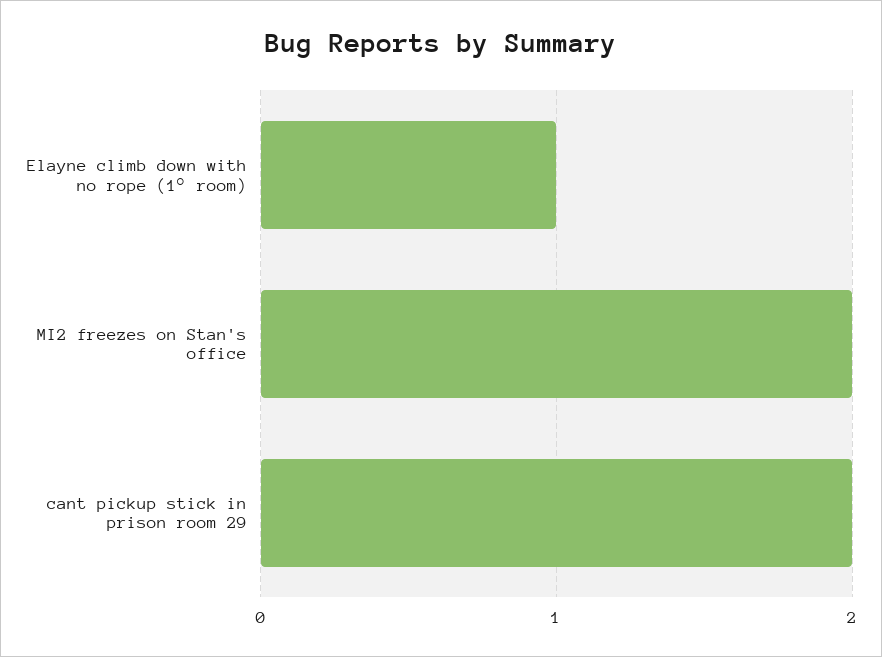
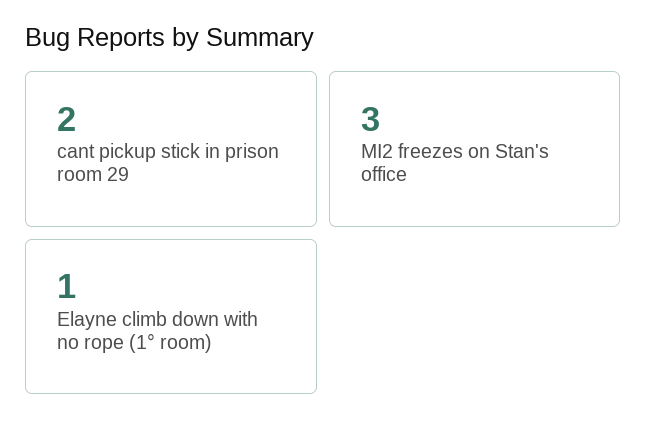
  {
    "Elayne climb down with no rope (1° room)": 1,
-   "MI2 freezes on Stan's office": 2,
+   "MI2 freezes on Stan's office": 3,
    "cant pickup stick in prison room 29": 2
  }

